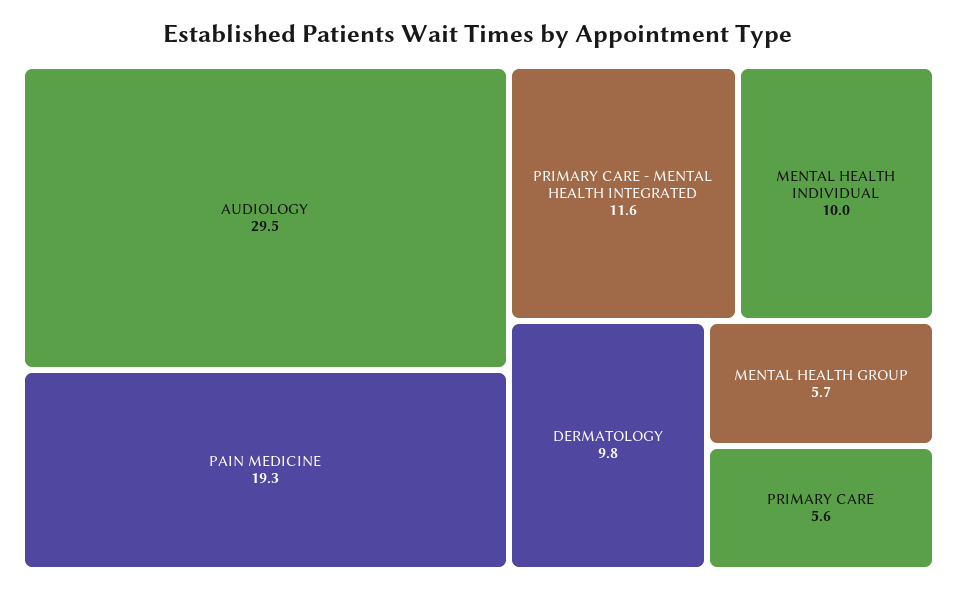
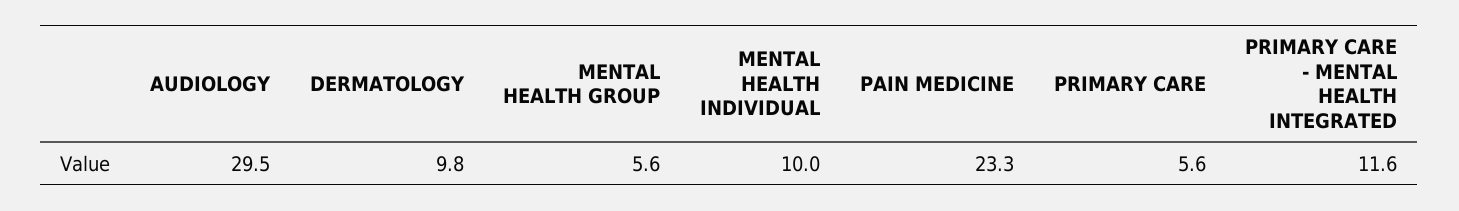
  {
    "AUDIOLOGY": 29.5,
-   "PAIN MEDICINE": 19.3,
+   "PAIN MEDICINE": 23.3,
    "PRIMARY CARE - MENTAL HEALTH INTEGRATED": 11.6,
    "MENTAL HEALTH INDIVIDUAL": 10,
    "DERMATOLOGY": 9.8,
-   "MENTAL HEALTH GROUP": 5.7,
+   "MENTAL HEALTH GROUP": 5.6,
    "PRIMARY CARE": 5.6
  }

